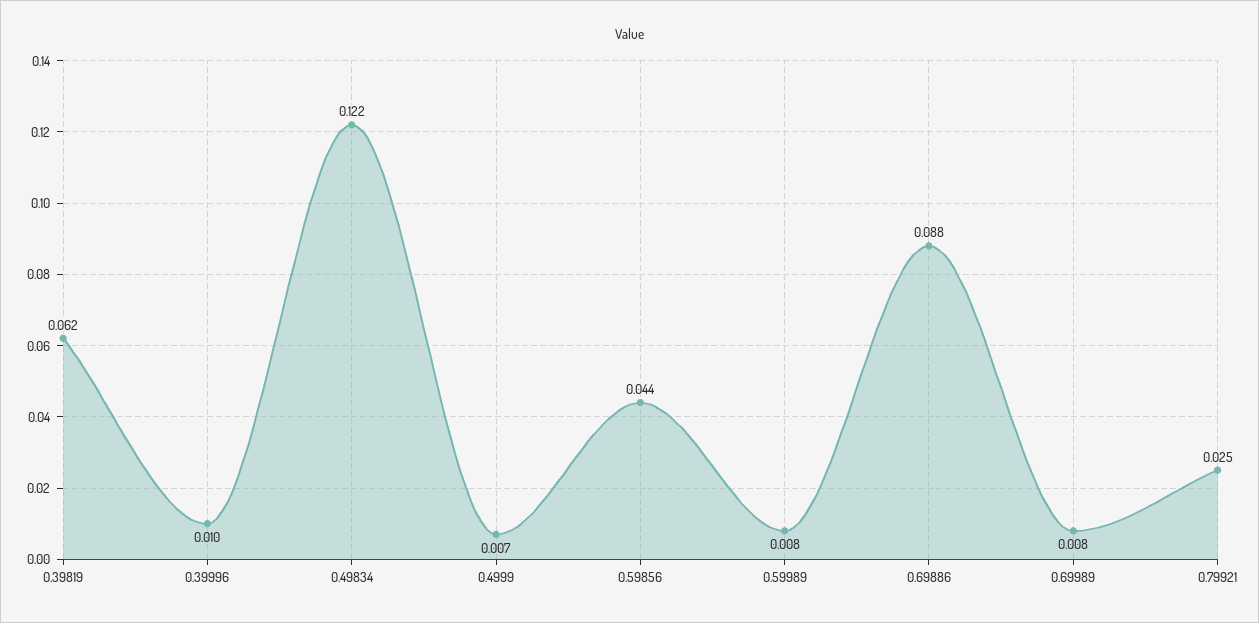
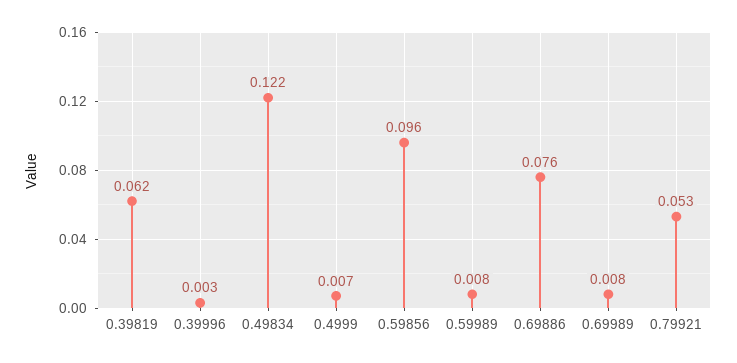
  {
    "0.39819": 0.062,
-   "0.39996": 0.01,
+   "0.39996": 0.003,
    "0.49834": 0.122,
    "0.4999": 0.007,
-   "0.59856": 0.044,
+   "0.59856": 0.096,
    "0.59989": 0.008,
-   "0.69886": 0.088,
+   "0.69886": 0.076,
    "0.69989": 0.008,
-   "0.79921": 0.025
+   "0.79921": 0.053
  }

